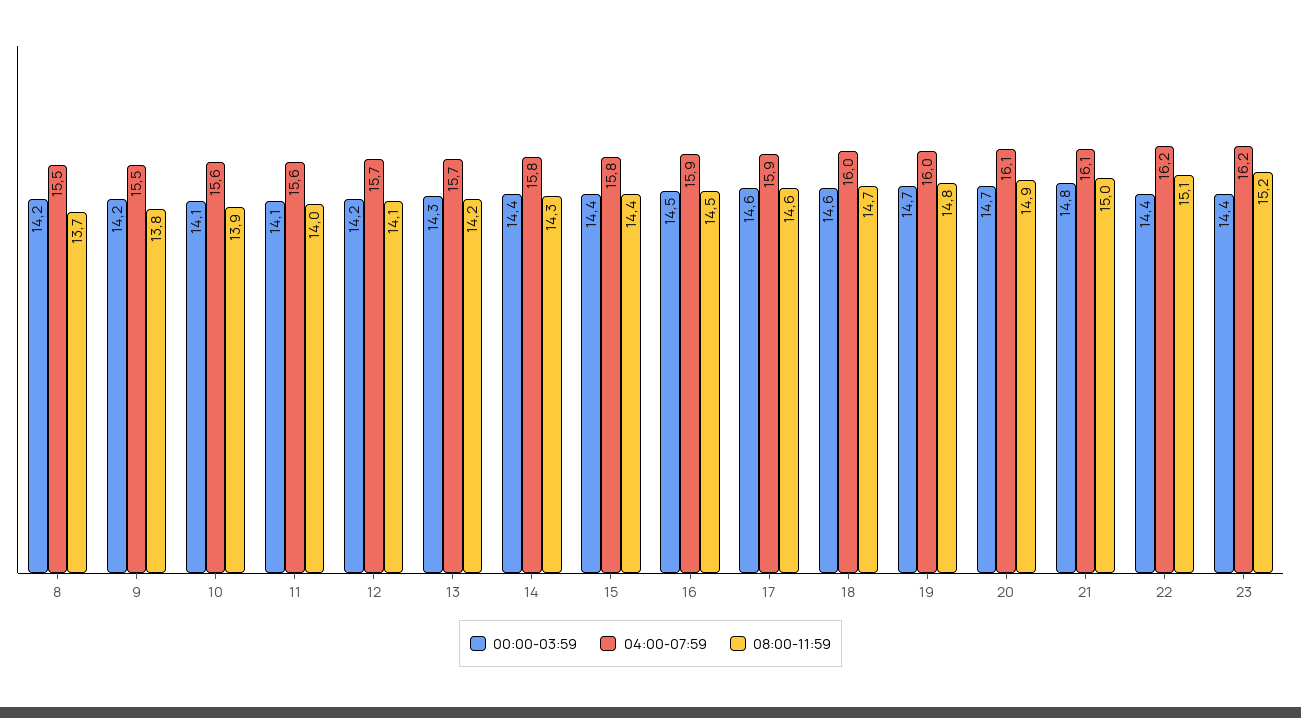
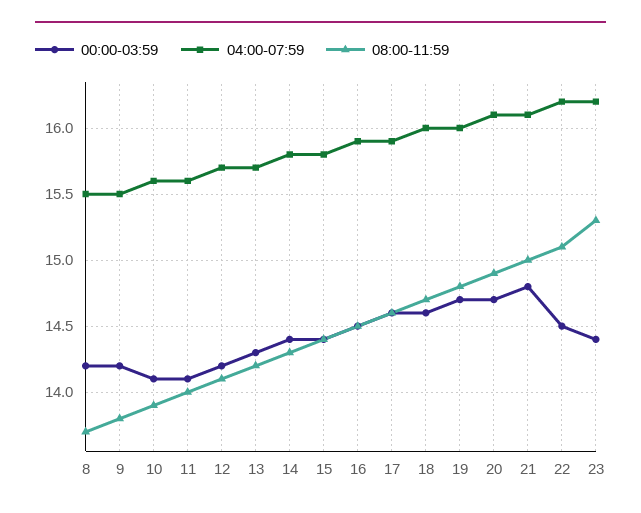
  {
    "00:00-03:59": {
      "8": 14.2,
      "9": 14.2,
      "10": 14.1,
      "11": 14.1,
      "12": 14.2,
      "13": 14.3,
      "14": 14.4,
      "15": 14.4,
      "16": 14.5,
      "17": 14.6,
      "18": 14.6,
      "19": 14.7,
      "20": 14.7,
      "21": 14.8,
-     "22": 14.4,
+     "22": 14.5,
      "23": 14.4
    },
    "04:00-07:59": {
      "8": 15.5,
      "9": 15.5,
      "10": 15.6,
      "11": 15.6,
      "12": 15.7,
      "13": 15.7,
      "14": 15.8,
      "15": 15.8,
      "16": 15.9,
      "17": 15.9,
      "18": 16,
      "19": 16,
      "20": 16.1,
      "21": 16.1,
      "22": 16.2,
      "23": 16.2
    },
    "08:00-11:59": {
      "8": 13.7,
      "9": 13.8,
      "10": 13.9,
      "11": 14,
      "12": 14.1,
      "13": 14.2,
      "14": 14.3,
      "15": 14.4,
      "16": 14.5,
      "17": 14.6,
      "18": 14.7,
      "19": 14.8,
      "20": 14.9,
      "21": 15,
      "22": 15.1,
-     "23": 15.2
+     "23": 15.3
    }
  }

